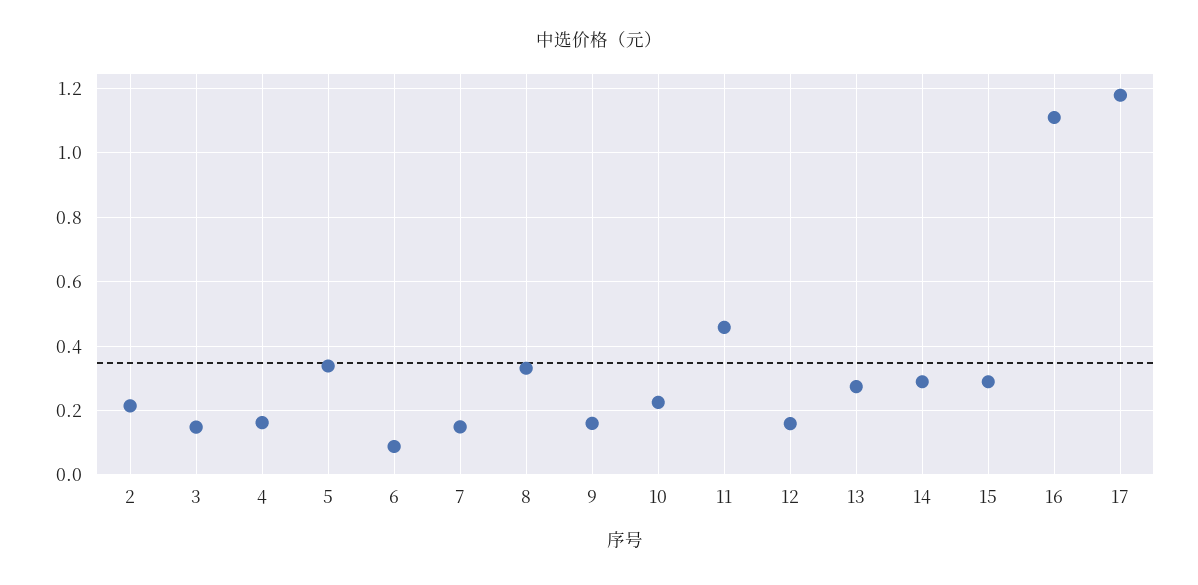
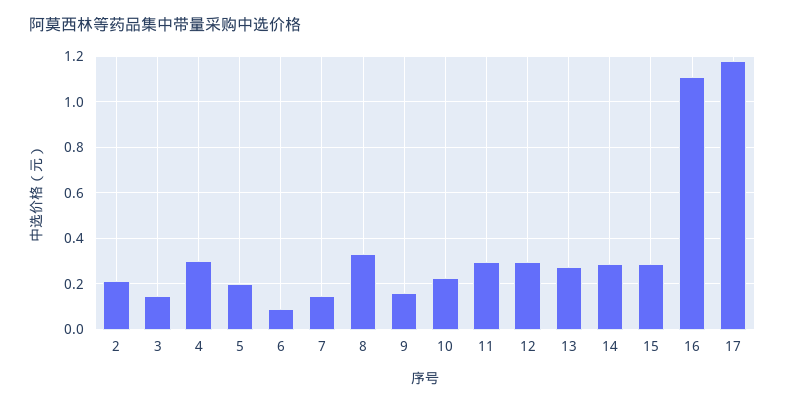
  {
    "2": 0.22,
    "3": 0.14,
-   "4": 0.16,
+   "4": 0.3,
-   "5": 0.34,
+   "5": 0.2,
    "6": 0.08,
    "7": 0.14,
    "8": 0.34,
    "9": 0.16,
    "10": 0.22,
-   "11": 0.46,
+   "11": 0.3,
-   "12": 0.16,
+   "12": 0.3,
    "13": 0.28,
    "14": 0.28,
    "15": 0.28,
    "16": 1.12,
    "17": 1.18
  }

